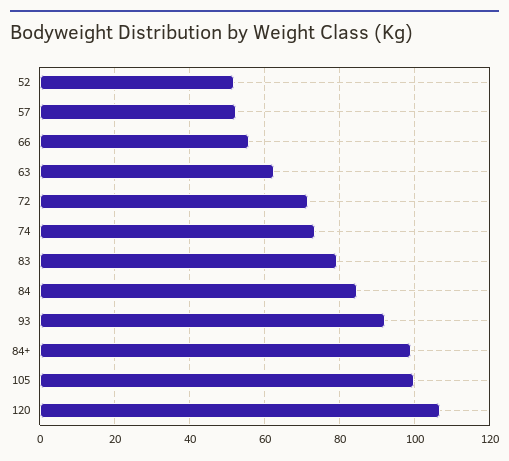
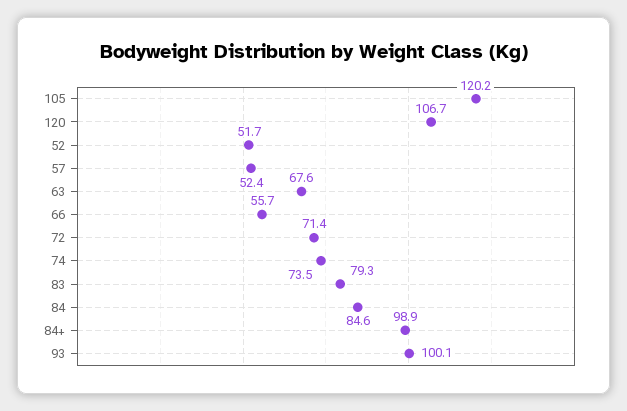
  {
    "52": 51.7,
    "57": 52.4,
    "66": 55.7,
-   "63": 62,
+   "63": 67.6,
    "72": 71.4,
    "74": 73.5,
    "83": 79.3,
    "84": 84.6,
-   "93": 92,
+   "93": 100.1,
    "84+": 98.9,
-   "105": 100,
+   "105": 120.2,
    "120": 106.7
  }

